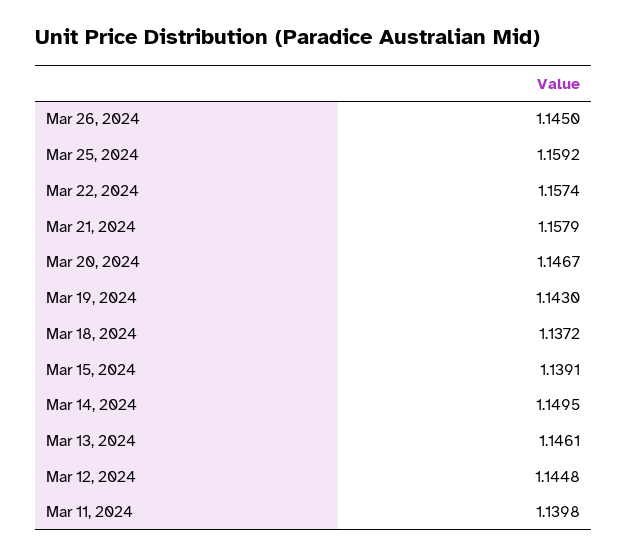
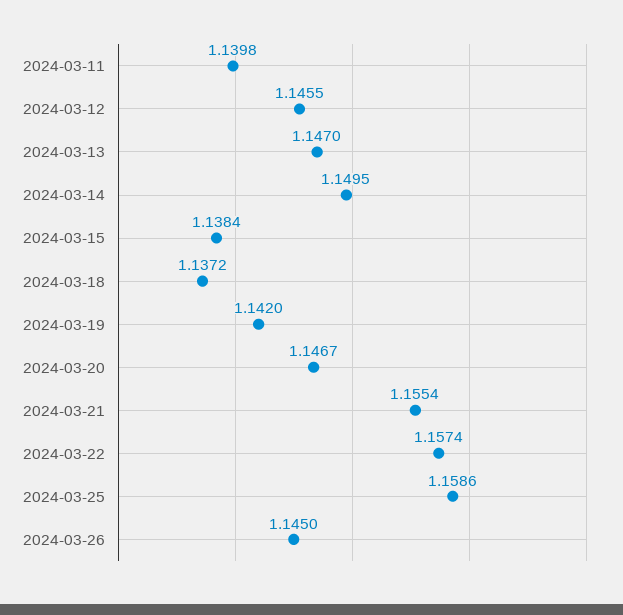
  {
    "Mar 26, 2024": 1.145,
-   "Mar 25, 2024": 1.1592,
+   "Mar 25, 2024": 1.1586,
    "Mar 22, 2024": 1.1574,
-   "Mar 21, 2024": 1.1579,
+   "Mar 21, 2024": 1.1554,
    "Mar 20, 2024": 1.1467,
-   "Mar 19, 2024": 1.143,
+   "Mar 19, 2024": 1.142,
    "Mar 18, 2024": 1.1372,
-   "Mar 15, 2024": 1.1391,
+   "Mar 15, 2024": 1.1384,
    "Mar 14, 2024": 1.1495,
-   "Mar 13, 2024": 1.1461,
+   "Mar 13, 2024": 1.147,
-   "Mar 12, 2024": 1.1448,
+   "Mar 12, 2024": 1.1455,
    "Mar 11, 2024": 1.1398
  }

